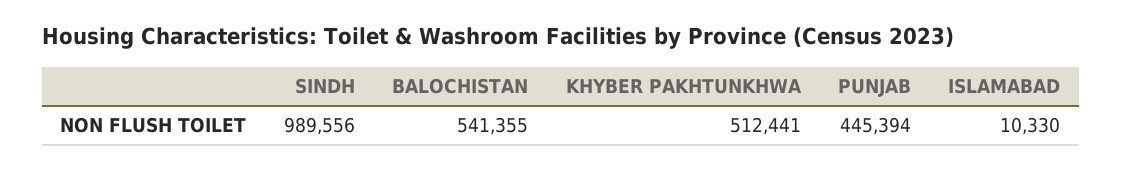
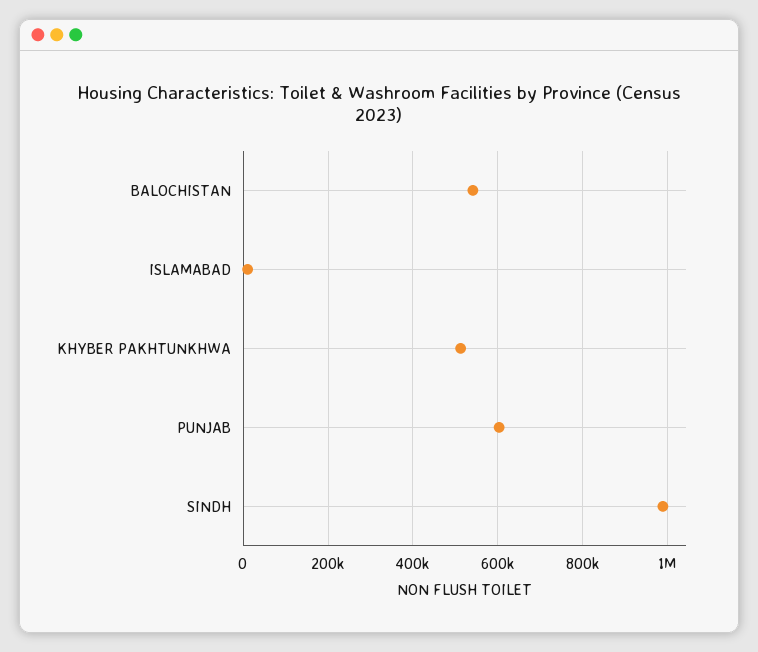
  {
    "SINDH": 989556,
    "BALOCHISTAN": 541355,
    "KHYBER PAKHTUNKHWA": 512441,
-   "PUNJAB": 445394,
+   "PUNJAB": 600000,
    "ISLAMABAD": 10330
  }

